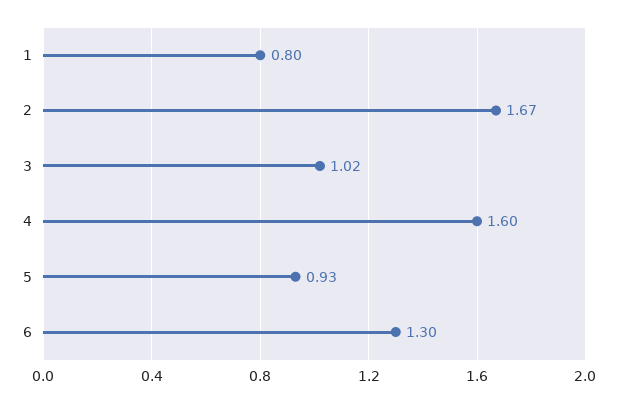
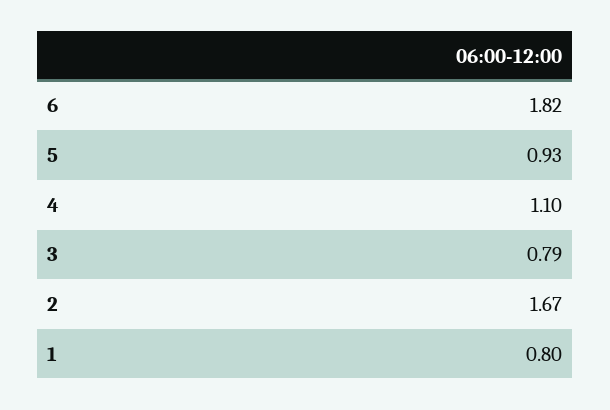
  {
    "1": 0.8,
    "2": 1.67,
-   "3": 1.02,
+   "3": 0.79,
-   "4": 1.6,
+   "4": 1.1,
    "5": 0.93,
-   "6": 1.3
+   "6": 1.82
  }

